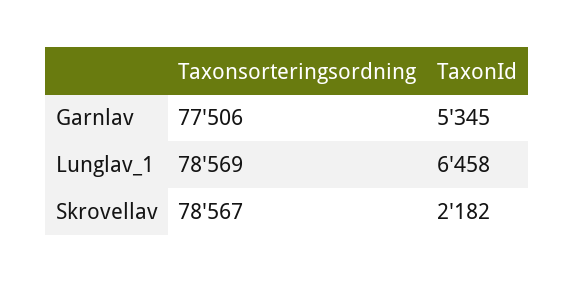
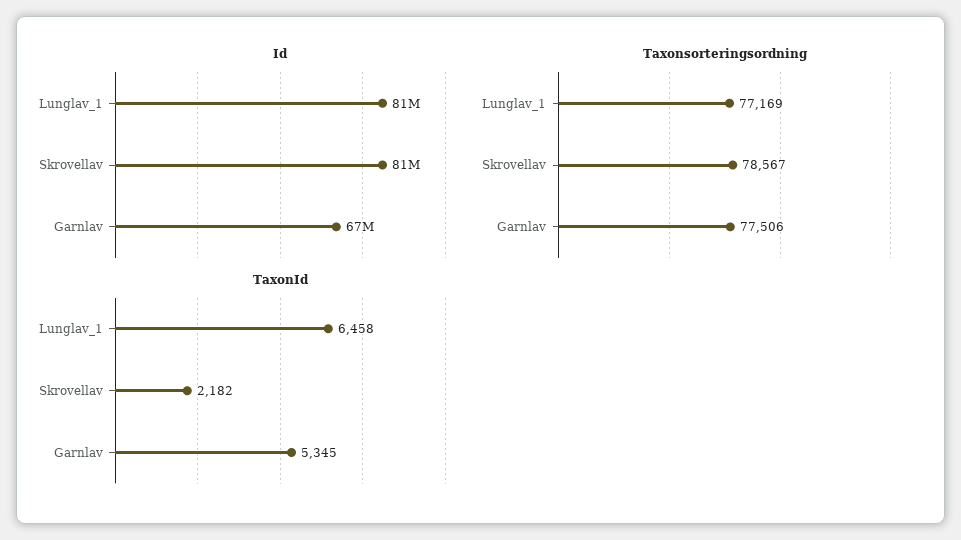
  {
    "Taxonsorteringsordning": {
      "Garnlav": 77506,
-     "Lunglav_1": 78569,
+     "Lunglav_1": 77169,
      "Skrovellav": 78567
    },
    "TaxonId": {
      "Garnlav": 5345,
      "Lunglav_1": 6458,
      "Skrovellav": 2182
-   }
+   },
+   "Id": {
+     "Lunglav_1": 81000000,
+     "Skrovellav": 81000000,
+     "Garnlav": 67000000
+   }
  }

